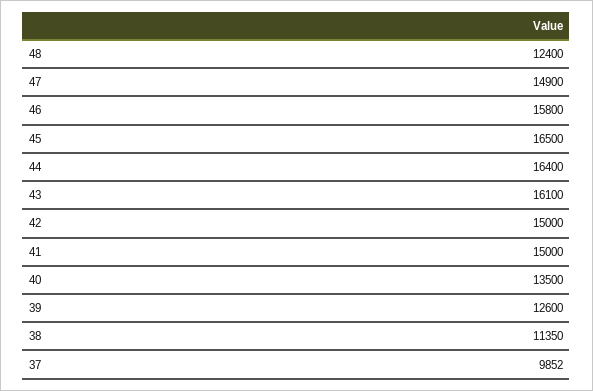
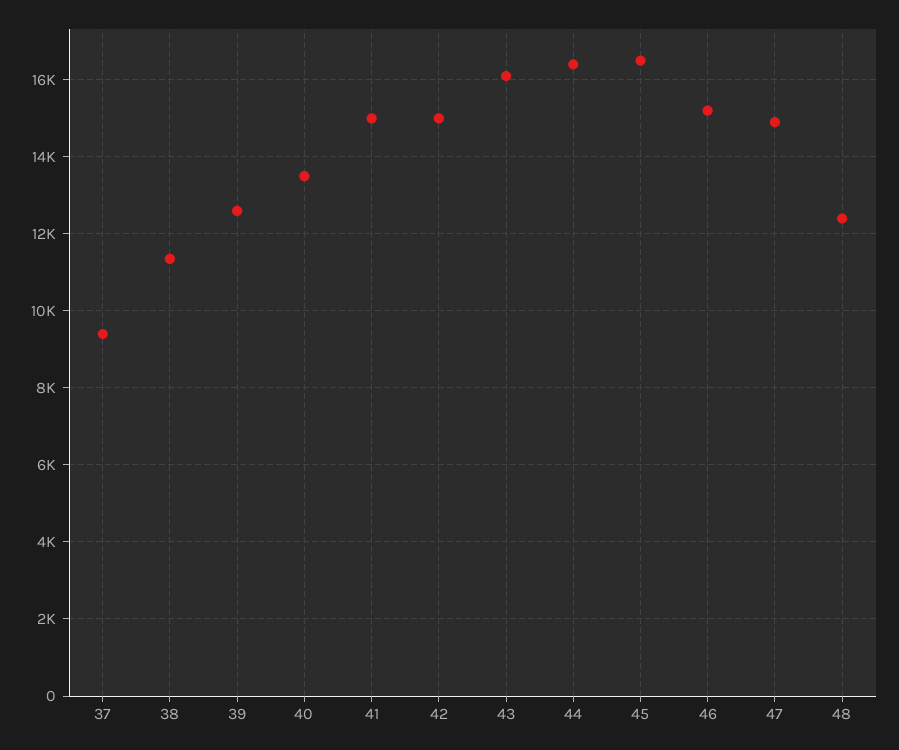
  {
    "48": 12400,
    "47": 14900,
-   "46": 15800,
+   "46": 15200,
    "45": 16500,
    "44": 16400,
    "43": 16100,
    "42": 15000,
    "41": 15000,
    "40": 13500,
    "39": 12600,
    "38": 11350,
-   "37": 9852
+   "37": 9400
  }

